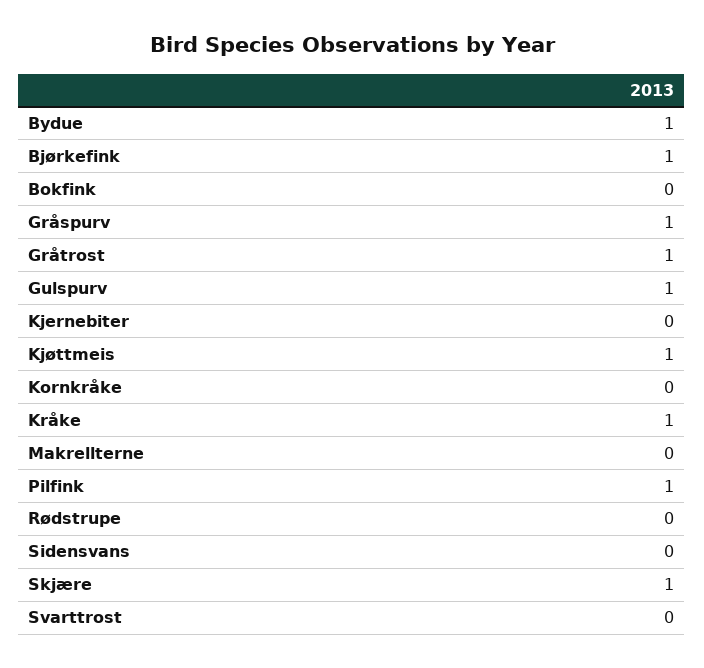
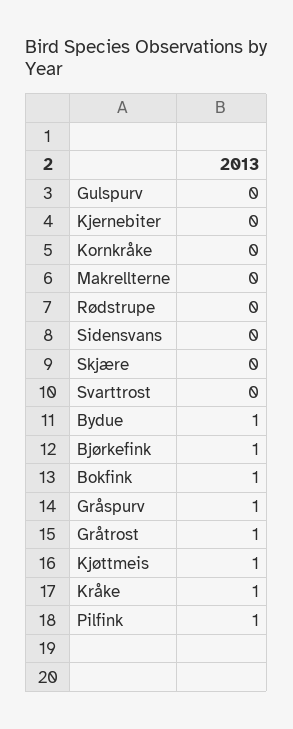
  {
    "Bydue": 1,
    "Bjørkefink": 1,
-   "Bokfink": 0,
+   "Bokfink": 1,
    "Gråspurv": 1,
    "Gråtrost": 1,
-   "Gulspurv": 1,
+   "Gulspurv": 0,
    "Kjernebiter": 0,
    "Kjøttmeis": 1,
    "Kornkråke": 0,
    "Kråke": 1,
    "Makrellterne": 0,
    "Pilfink": 1,
    "Rødstrupe": 0,
    "Sidensvans": 0,
-   "Skjære": 1,
+   "Skjære": 0,
    "Svarttrost": 0
  }

